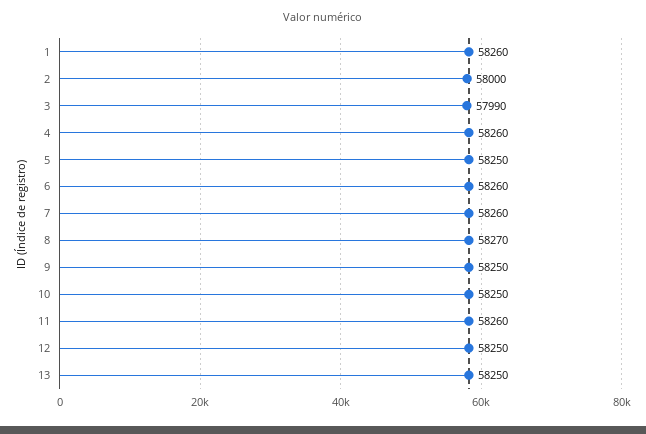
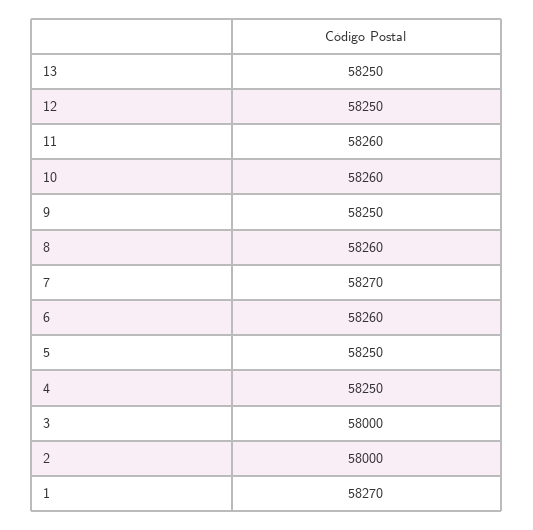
  {
-   "1": 58260,
+   "1": 58270,
    "2": 58000,
-   "3": 57990,
+   "3": 58000,
-   "4": 58260,
+   "4": 58250,
    "5": 58250,
    "6": 58260,
-   "7": 58260,
+   "7": 58270,
-   "8": 58270,
+   "8": 58260,
    "9": 58250,
-   "10": 58250,
+   "10": 58260,
    "11": 58260,
    "12": 58250,
    "13": 58250
  }

